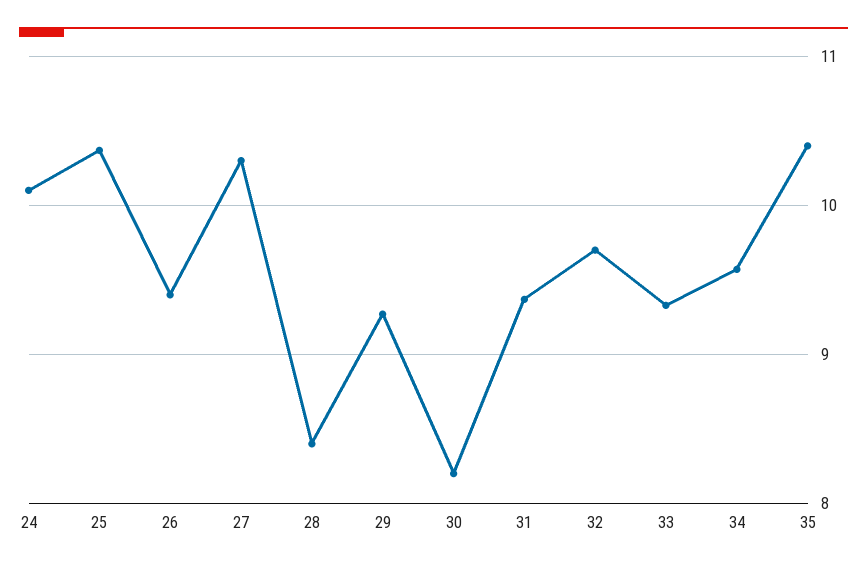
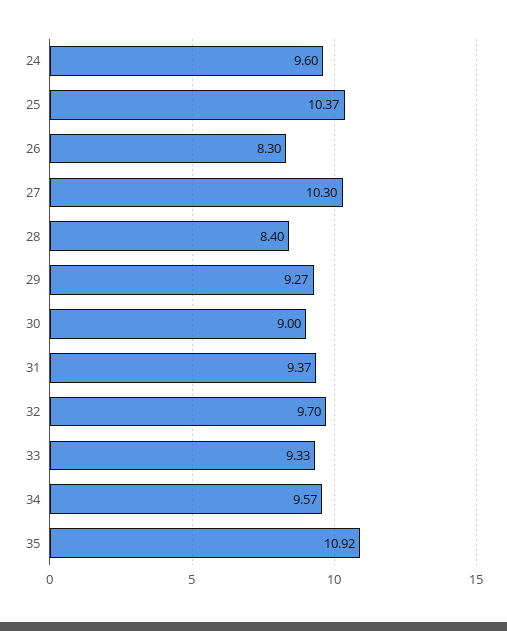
  {
-   "24": 10.1,
+   "24": 9.6,
    "25": 10.37,
-   "26": 9.4,
+   "26": 8.3,
    "27": 10.3,
    "28": 8.4,
    "29": 9.27,
-   "30": 8.2,
+   "30": 9,
    "31": 9.37,
    "32": 9.7,
    "33": 9.33,
    "34": 9.57,
-   "35": 10.4
+   "35": 10.92
  }

